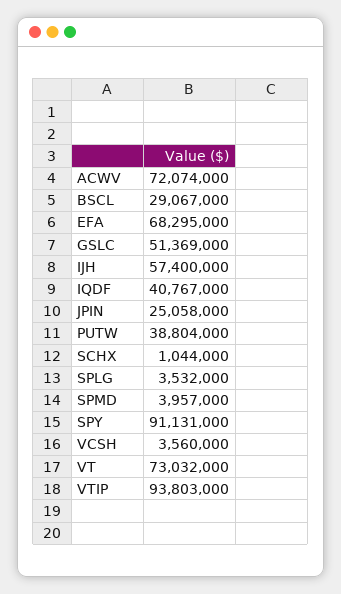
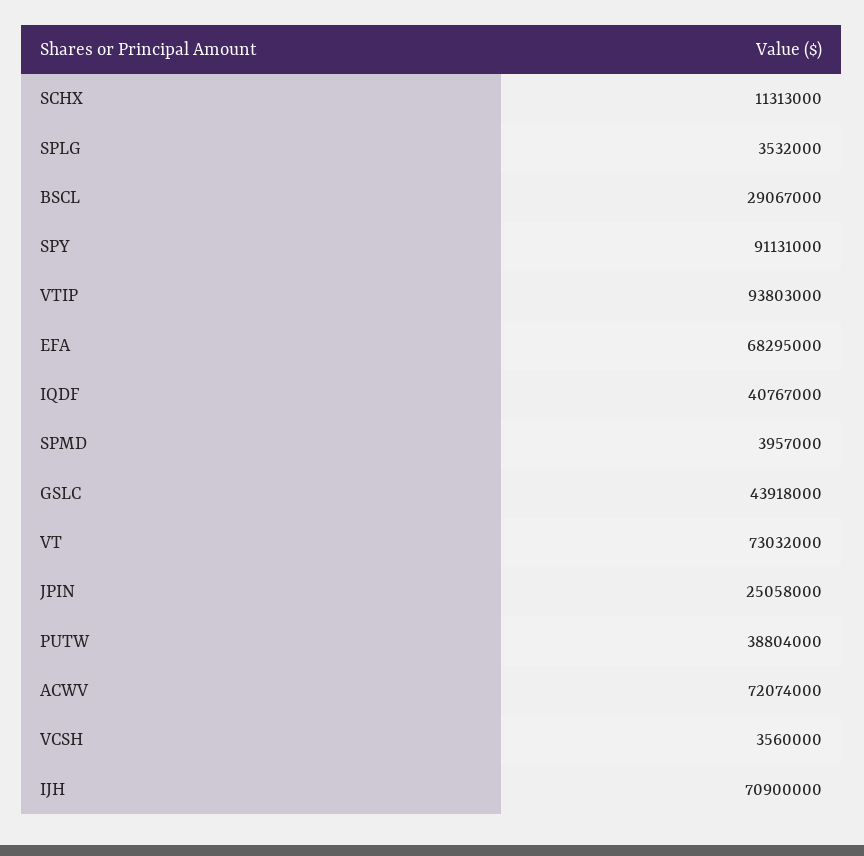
  {
    "ACWV": 72074000,
    "BSCL": 29067000,
    "EFA": 68295000,
-   "GSLC": 51369000,
+   "GSLC": 43918000,
-   "IJH": 57400000,
+   "IJH": 70900000,
    "IQDF": 40767000,
    "JPIN": 25058000,
    "PUTW": 38804000,
-   "SCHX": 1044000,
+   "SCHX": 11313000,
    "SPLG": 3532000,
    "SPMD": 3957000,
    "SPY": 91131000,
    "VCSH": 3560000,
    "VT": 73032000,
    "VTIP": 93803000
  }

